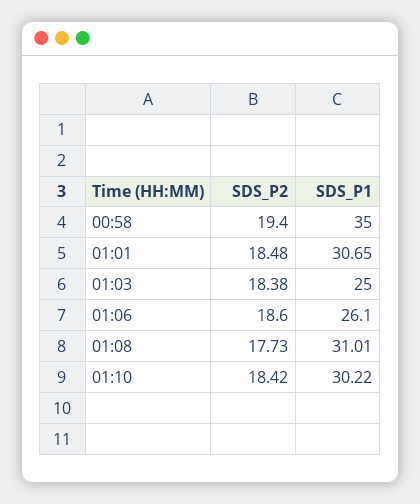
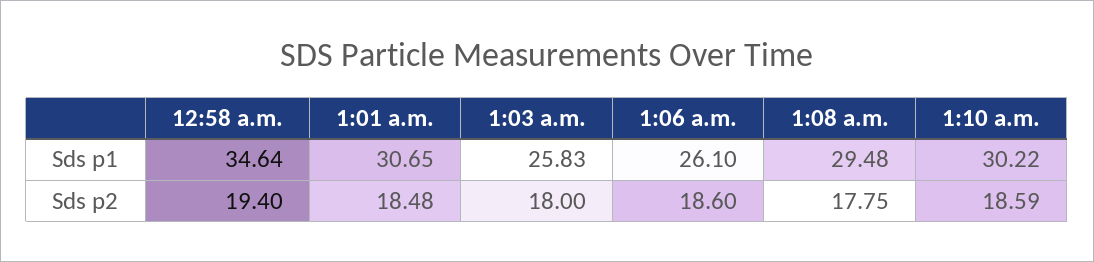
  {
    "SDS_P2": {
      "00:58": 19.4,
      "01:01": 18.48,
-     "01:03": 18.38,
+     "01:03": 18,
      "01:06": 18.6,
-     "01:08": 17.73,
+     "01:08": 17.75,
-     "01:10": 18.42
+     "01:10": 18.59
    },
    "SDS_P1": {
-     "00:58": 35,
+     "00:58": 34.64,
      "01:01": 30.65,
-     "01:03": 25,
+     "01:03": 25.83,
      "01:06": 26.1,
-     "01:08": 31.01,
+     "01:08": 29.48,
      "01:10": 30.22
    }
  }

